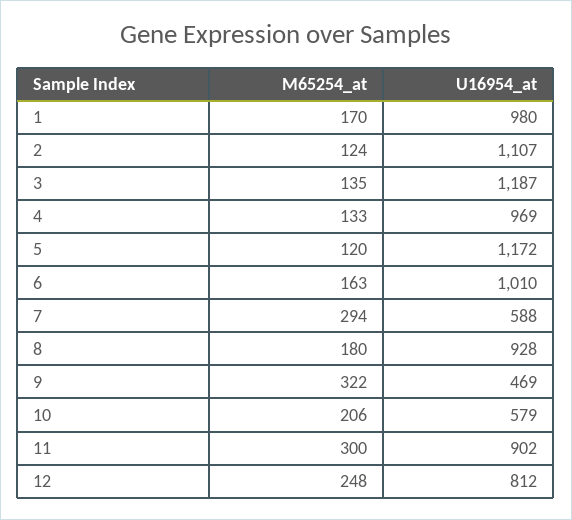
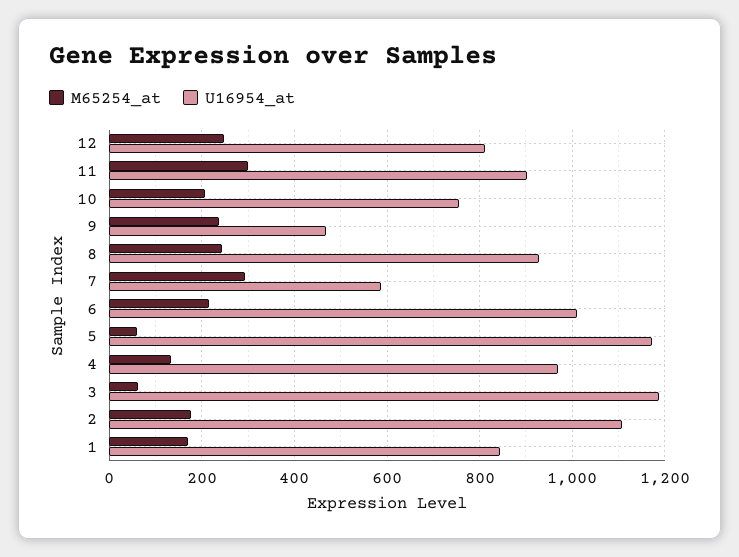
  {
    "M65254_at": {
      "1": 170,
-     "2": 124,
+     "2": 180,
-     "3": 135,
+     "3": 60,
      "4": 133,
-     "5": 120,
+     "5": 60,
-     "6": 163,
+     "6": 220,
      "7": 294,
-     "8": 180,
+     "8": 240,
-     "9": 322,
+     "9": 240,
      "10": 206,
      "11": 300,
      "12": 248
    },
    "U16954_at": {
-     "1": 980,
+     "1": 840,
      "2": 1107,
      "3": 1187,
      "4": 969,
      "5": 1172,
      "6": 1010,
      "7": 588,
      "8": 928,
      "9": 469,
-     "10": 579,
+     "10": 760,
      "11": 902,
      "12": 812
    }
  }

